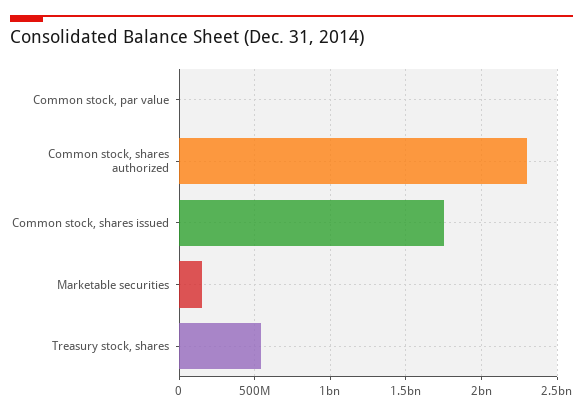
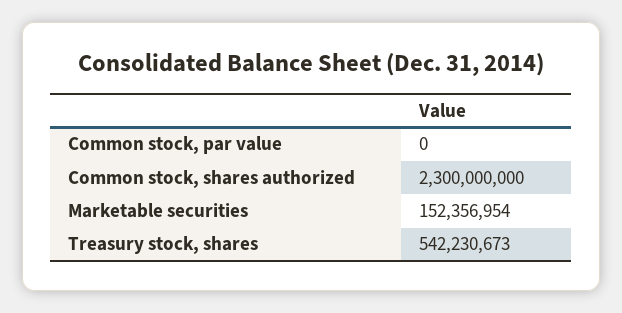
  {
    "Common stock, par value": 0,
    "Common stock, shares authorized": 2300000000,
-   "Common stock, shares issued": 1750000000,
    "Marketable securities": 152356954,
    "Treasury stock, shares": 542230673
  }

